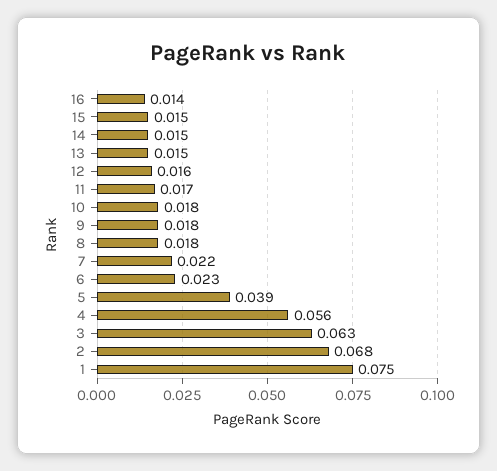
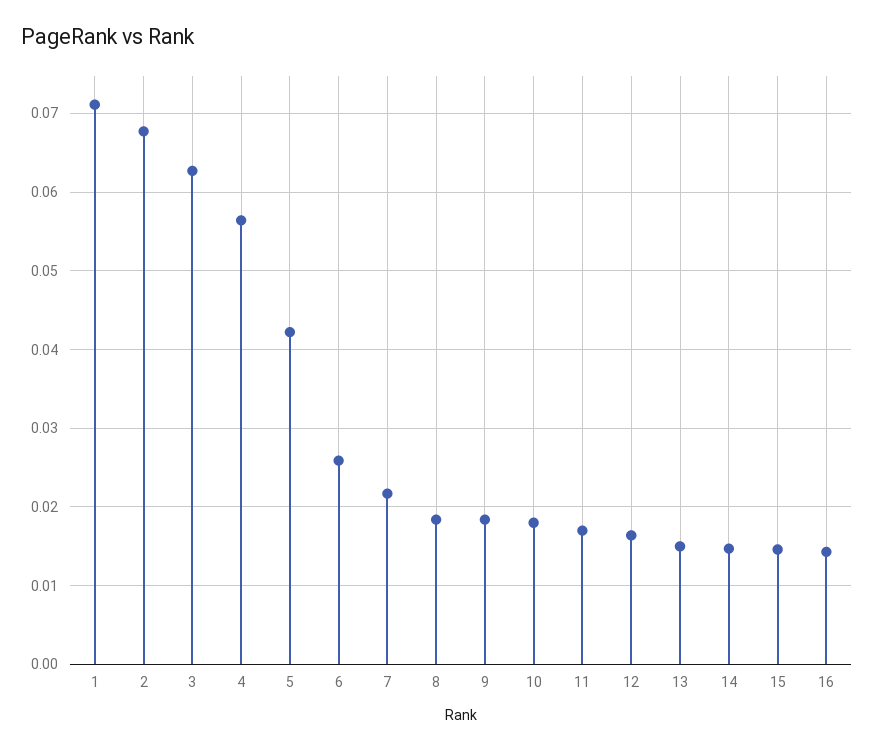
  {
    "16": 0.014,
    "15": 0.015,
    "14": 0.015,
    "13": 0.015,
    "12": 0.016,
    "11": 0.017,
    "10": 0.018,
    "9": 0.018,
    "8": 0.018,
    "7": 0.022,
-   "6": 0.023,
+   "6": 0.026,
-   "5": 0.039,
+   "5": 0.042,
    "4": 0.056,
    "3": 0.063,
    "2": 0.068,
-   "1": 0.075
+   "1": 0.071
  }

